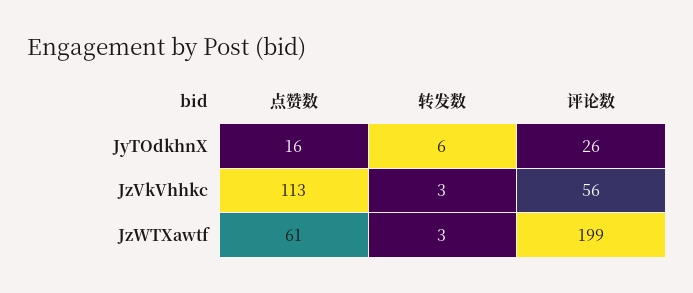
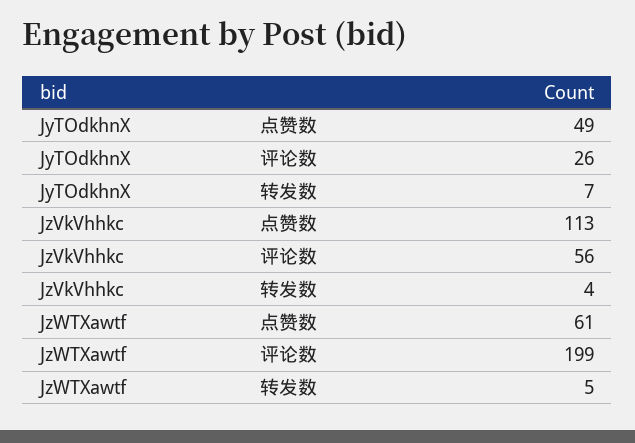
  {
    "点赞数": {
-     "JyTOdkhnX": 16,
+     "JyTOdkhnX": 49,
      "JzVkVhhkc": 113,
      "JzWTXawtf": 61
    },
    "转发数": {
-     "JyTOdkhnX": 6,
+     "JyTOdkhnX": 7,
-     "JzVkVhhkc": 3,
+     "JzVkVhhkc": 4,
-     "JzWTXawtf": 3
+     "JzWTXawtf": 5
    },
    "评论数": {
      "JyTOdkhnX": 26,
      "JzVkVhhkc": 56,
      "JzWTXawtf": 199
    }
  }

